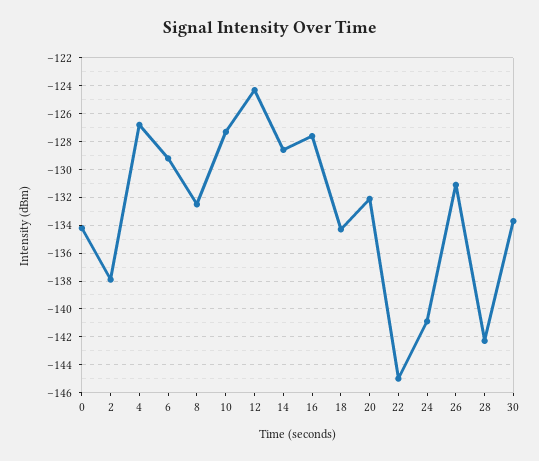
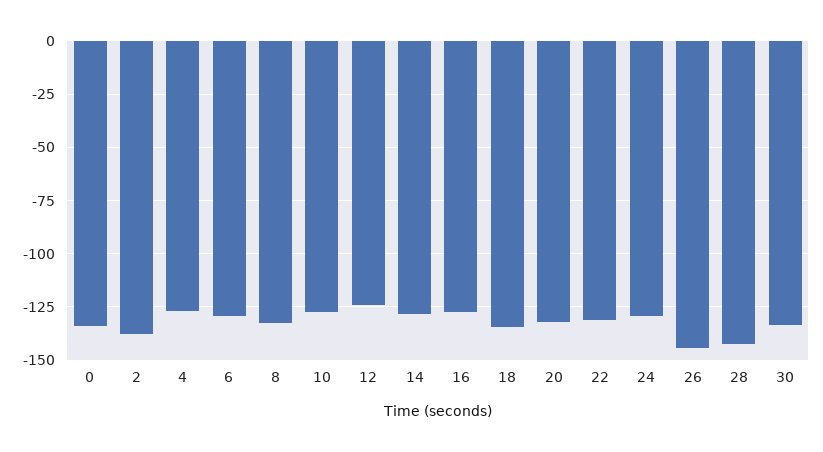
  {
    "0": -134,
    "2": -138,
    "4": -127,
    "6": -129,
    "8": -132.5,
    "10": -127.5,
    "12": -124.5,
    "14": -128.5,
    "16": -127.5,
    "18": -134.5,
    "20": -132,
-   "22": -145,
+   "22": -130,
-   "24": -141,
+   "24": -130,
-   "26": -131,
+   "26": -145,
    "28": -142.5,
    "30": -133.5
  }

